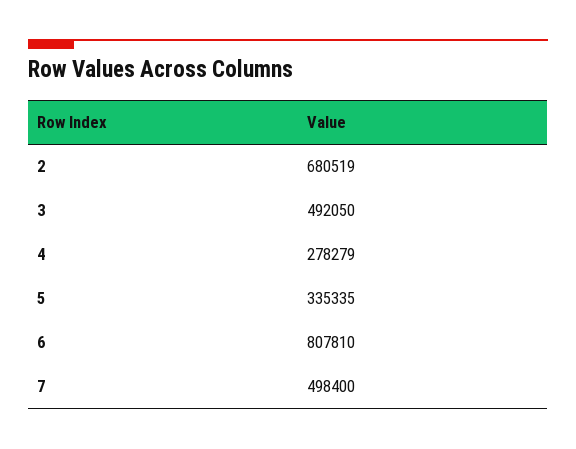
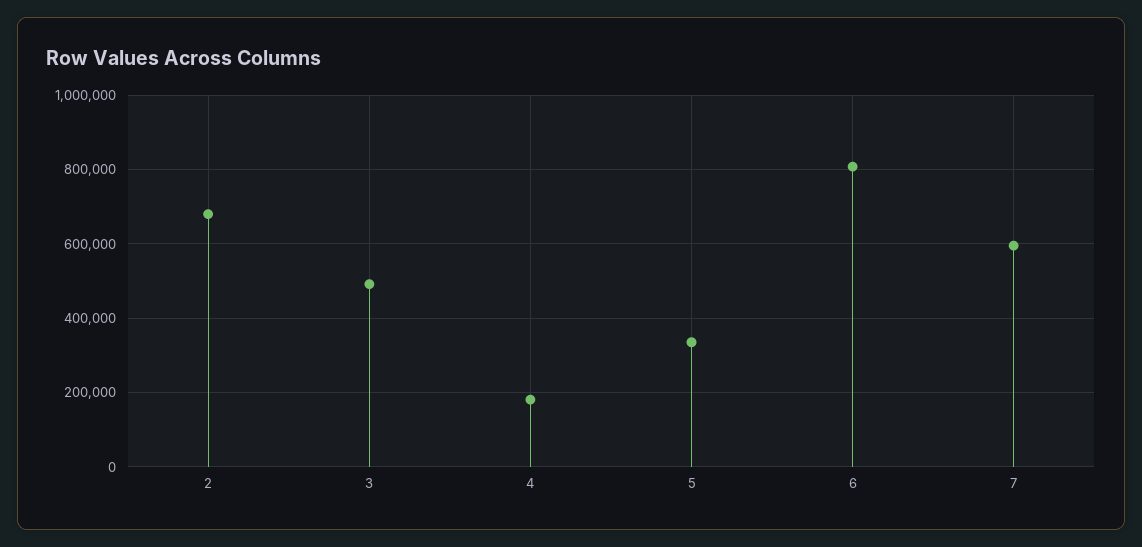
  {
    "2": 680519,
    "3": 492050,
-   "4": 278279,
+   "4": 180000,
    "5": 335335,
    "6": 807810,
-   "7": 498400
+   "7": 600000
  }

